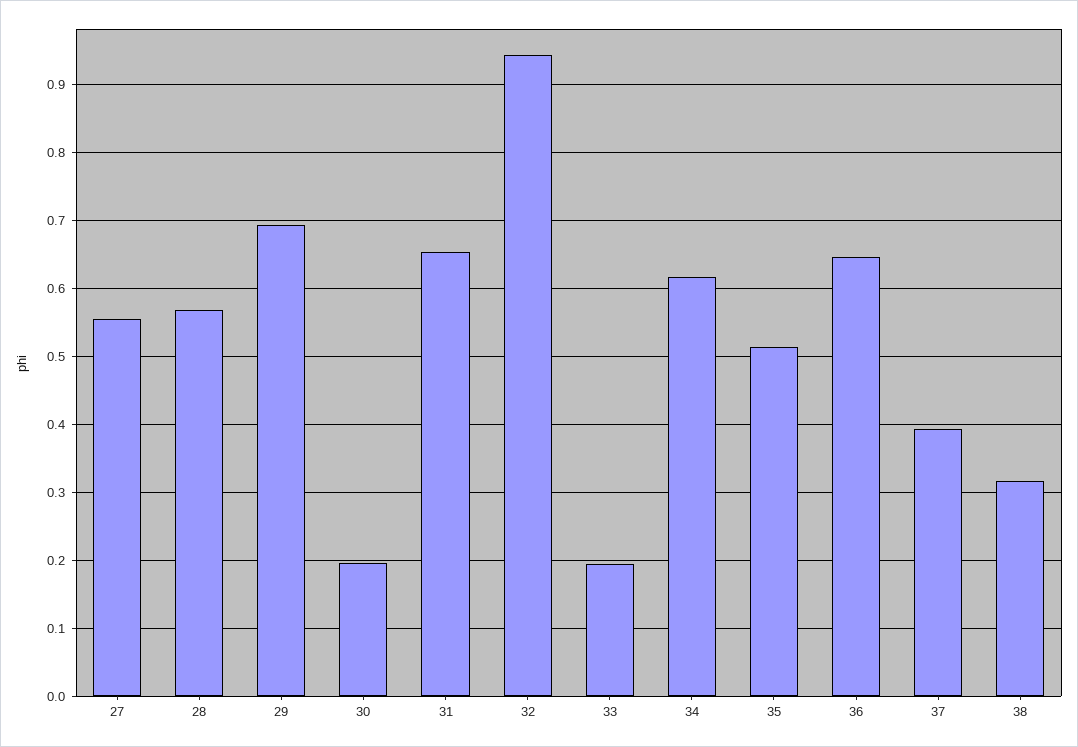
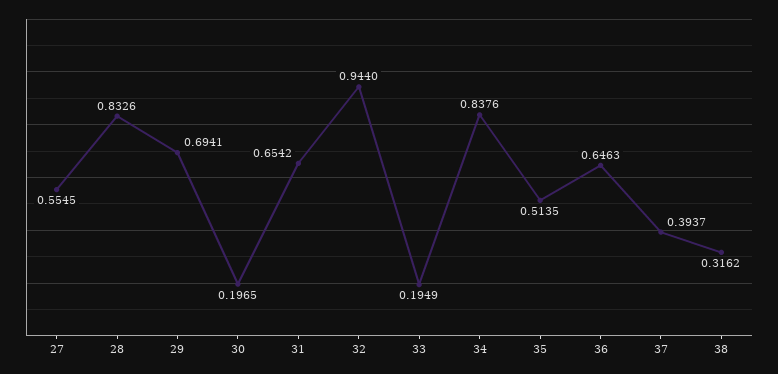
  {
    "27": 0.5545,
-   "28": 0.57,
+   "28": 0.8326,
    "29": 0.6941,
    "30": 0.1965,
    "31": 0.6542,
    "32": 0.944,
    "33": 0.1949,
-   "34": 0.62,
+   "34": 0.8376,
    "35": 0.5135,
    "36": 0.6463,
    "37": 0.3937,
    "38": 0.3162
  }

